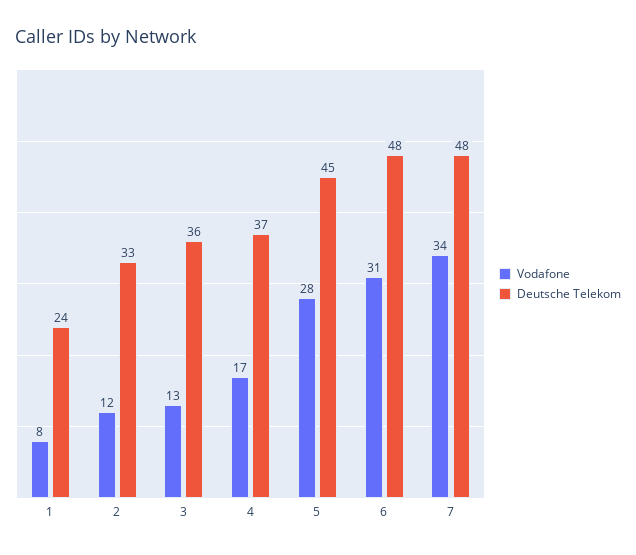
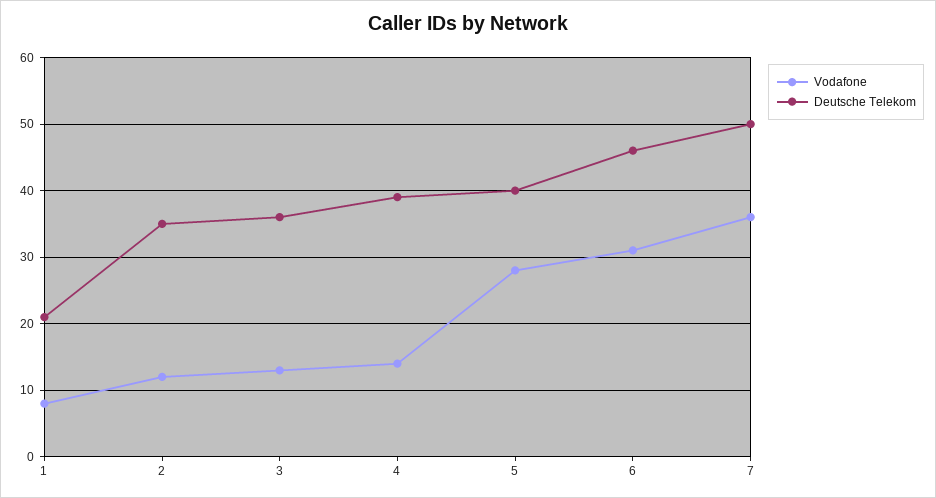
  {
    "Vodafone": {
      "1": 8,
      "2": 12,
      "3": 13,
-     "4": 17,
+     "4": 14,
      "5": 28,
      "6": 31,
-     "7": 34
+     "7": 36
    },
    "Deutsche Telekom": {
-     "1": 24,
+     "1": 21,
-     "2": 33,
+     "2": 35,
      "3": 36,
-     "4": 37,
+     "4": 39,
-     "5": 45,
+     "5": 40,
-     "6": 48,
+     "6": 46,
-     "7": 48
+     "7": 50
    }
  }

